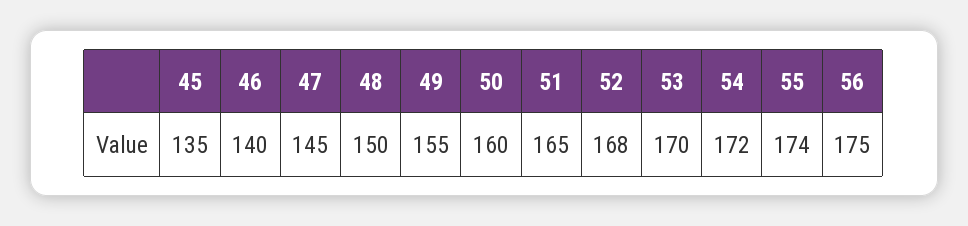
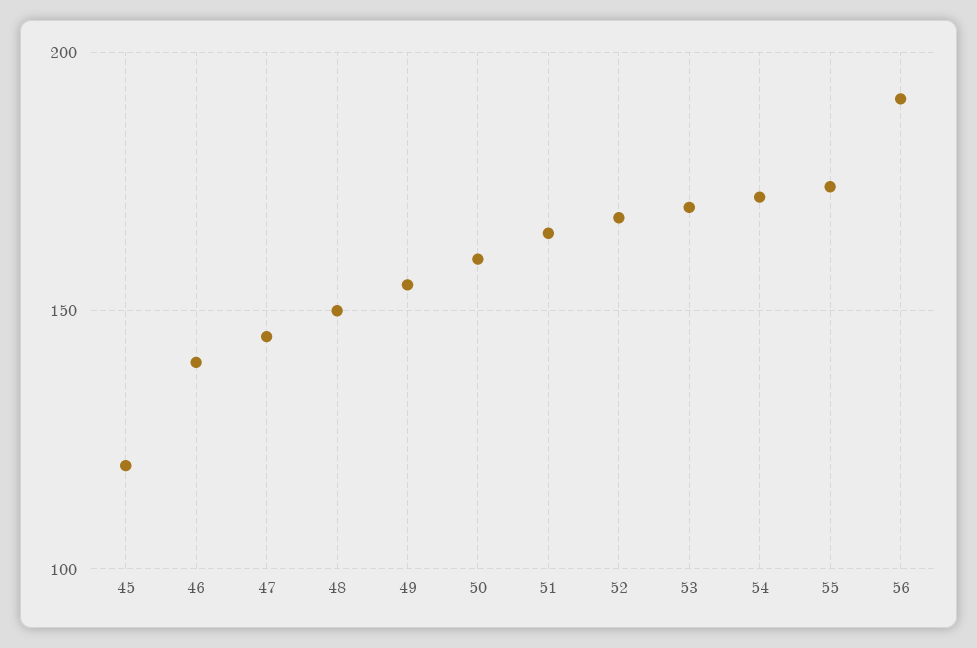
  {
-   "45": 135,
+   "45": 120,
    "46": 140,
    "47": 145,
    "48": 150,
    "49": 155,
    "50": 160,
    "51": 165,
    "52": 168,
    "53": 170,
    "54": 172,
    "55": 174,
-   "56": 175
+   "56": 190
  }

